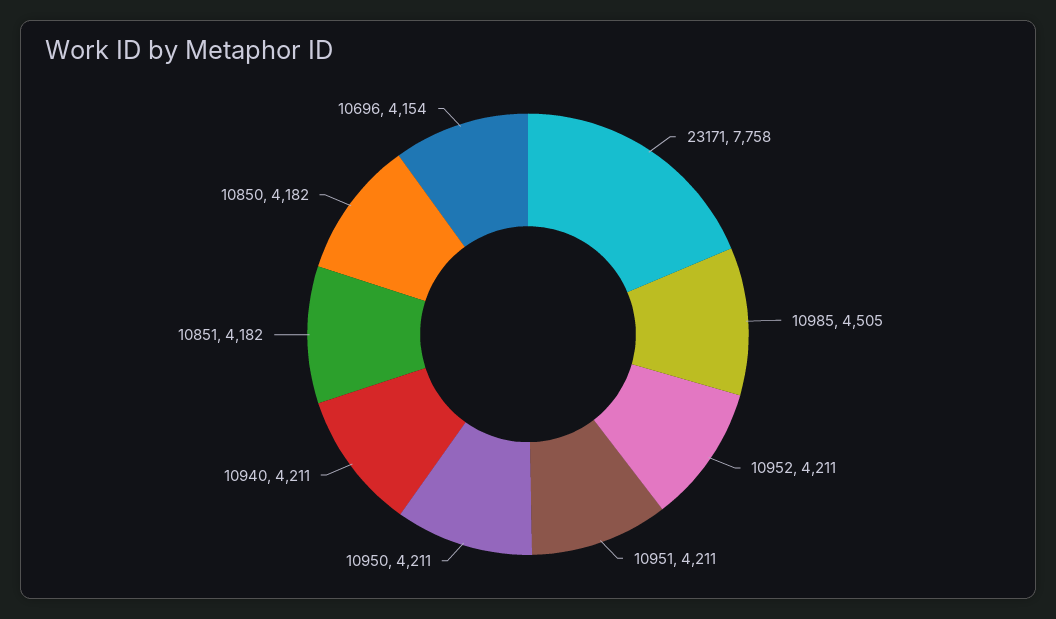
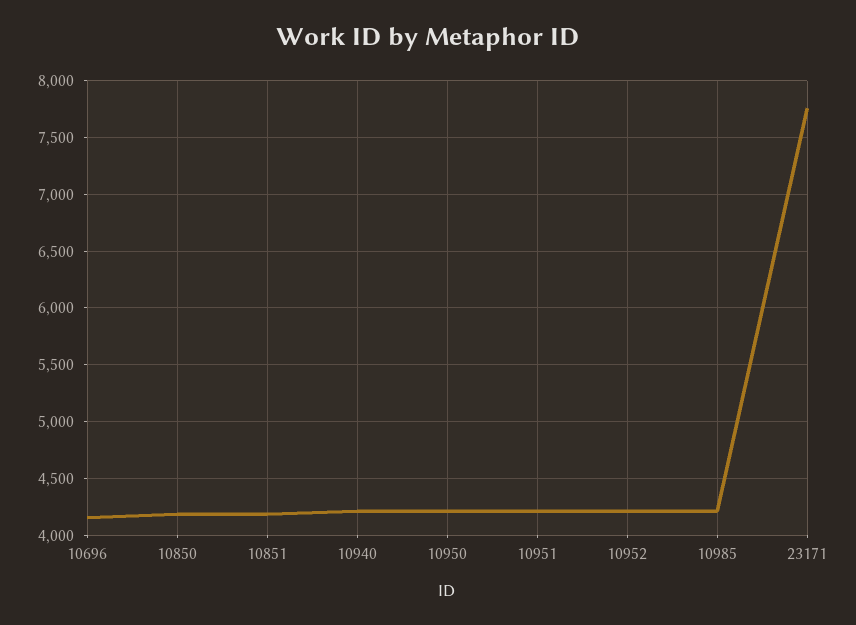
  {
    "23171": 7758,
-   "10985": 4505,
+   "10985": 4200,
    "10952": 4211,
    "10951": 4211,
    "10950": 4211,
    "10940": 4211,
    "10851": 4182,
    "10850": 4182,
    "10696": 4154
  }

